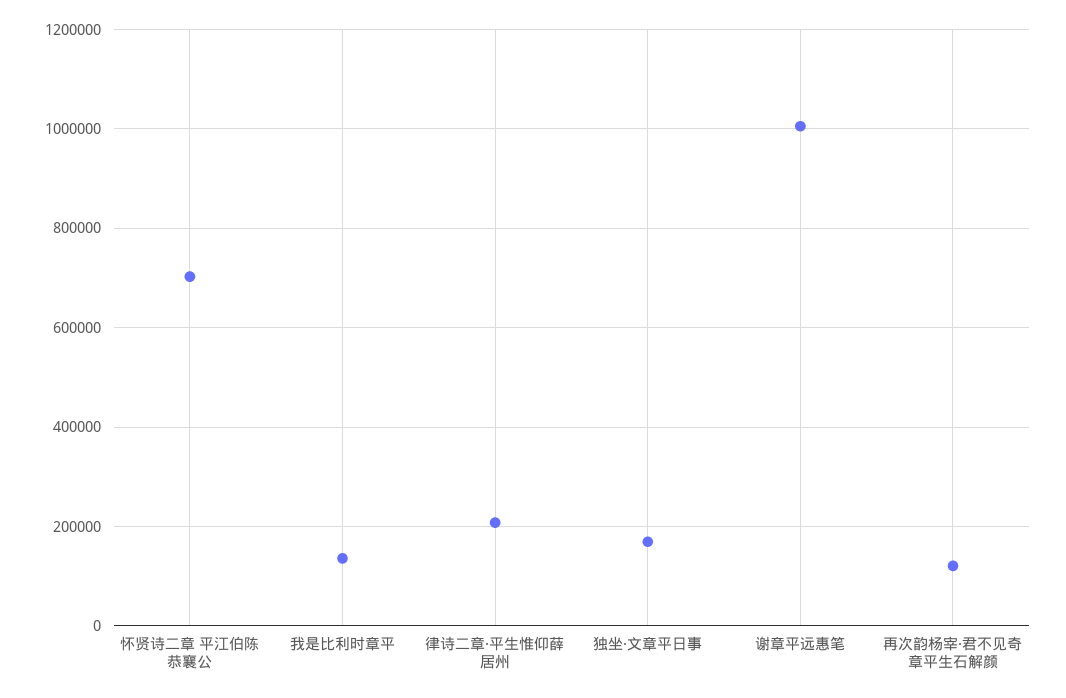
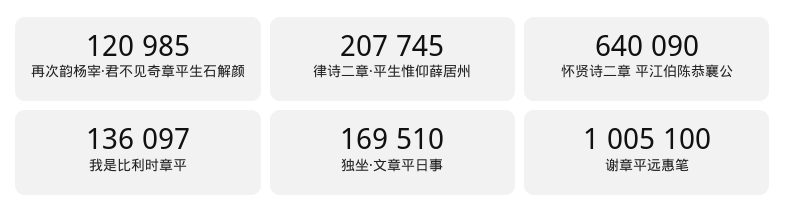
  {
-   "怀贤诗二章 平江伯陈恭襄公": 700000,
+   "怀贤诗二章 平江伯陈恭襄公": 640090,
    "我是比利时章平": 136097,
    "律诗二章·平生惟仰薛居州": 207745,
    "独坐·文章平日事": 169510,
    "谢章平远惠笔": 1005100,
    "再次韵杨宰·君不见奇章平生石解颜": 120985
  }

